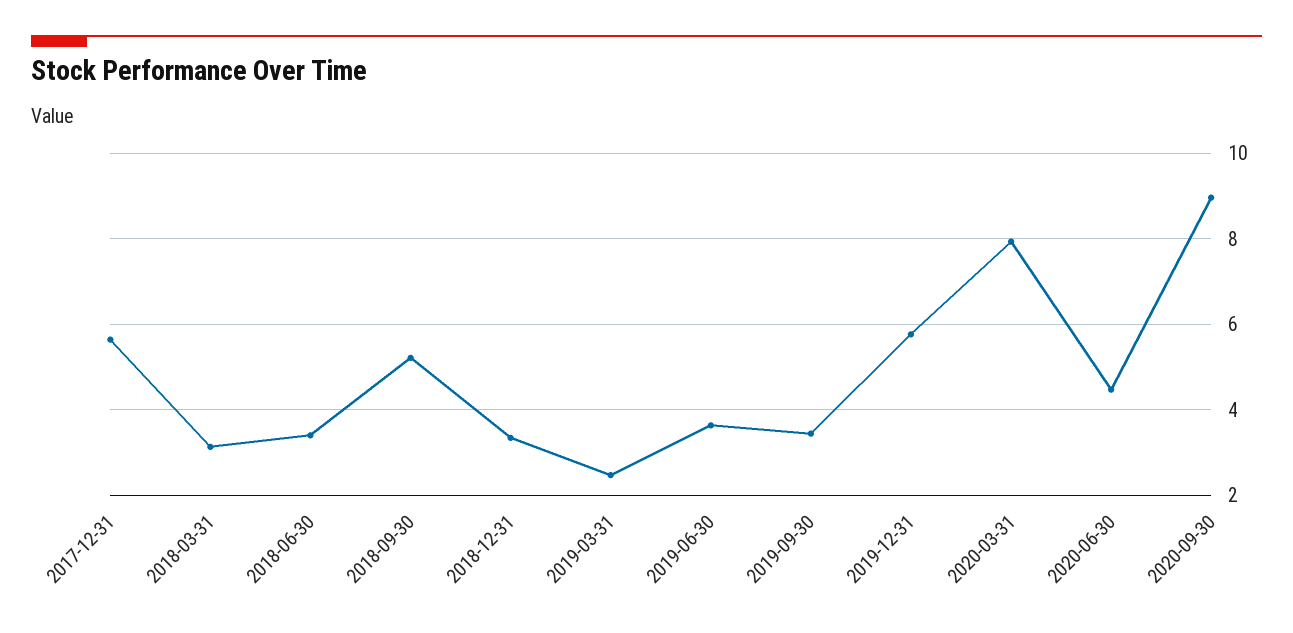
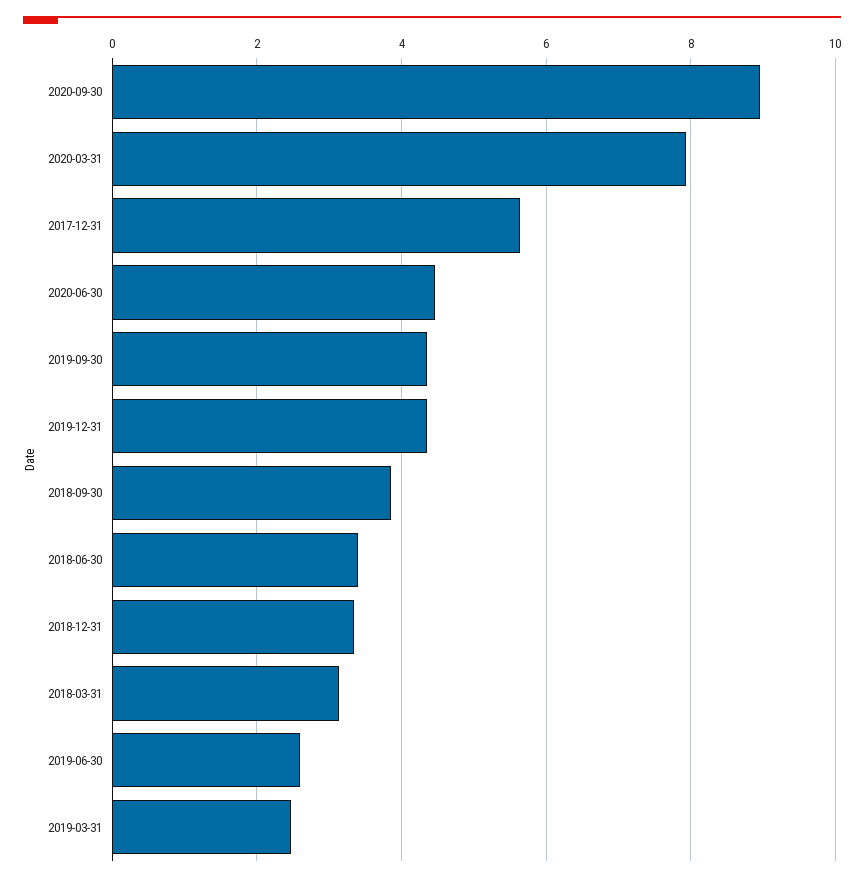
  {
    "2017-12-31": 5.6,
    "2018-03-31": 3.2,
    "2018-06-30": 3.4,
-   "2018-09-30": 5.2,
+   "2018-09-30": 3.8,
    "2018-12-31": 3.4,
    "2019-03-31": 2.4,
-   "2019-06-30": 3.6,
+   "2019-06-30": 2.6,
-   "2019-09-30": 3.4,
+   "2019-09-30": 4.4,
-   "2019-12-31": 5.8,
+   "2019-12-31": 4.4,
    "2020-03-31": 8,
    "2020-06-30": 4.4,
    "2020-09-30": 9
  }

